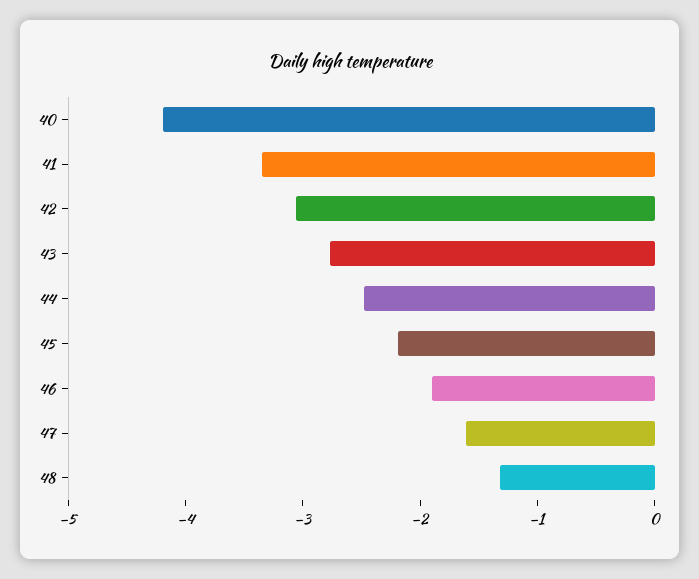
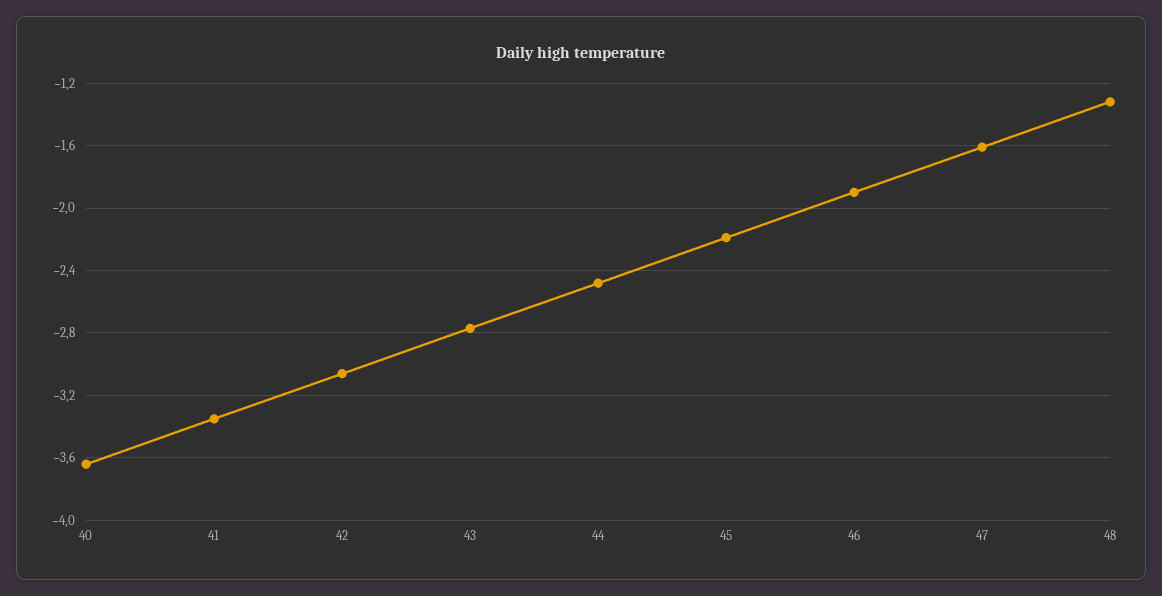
  {
-   "40": -4.2,
+   "40": -3.65,
    "41": -3.35,
    "42": -3.05,
    "43": -2.75,
    "44": -2.5,
    "45": -2.2,
    "46": -1.9,
    "47": -1.6,
    "48": -1.3
  }

